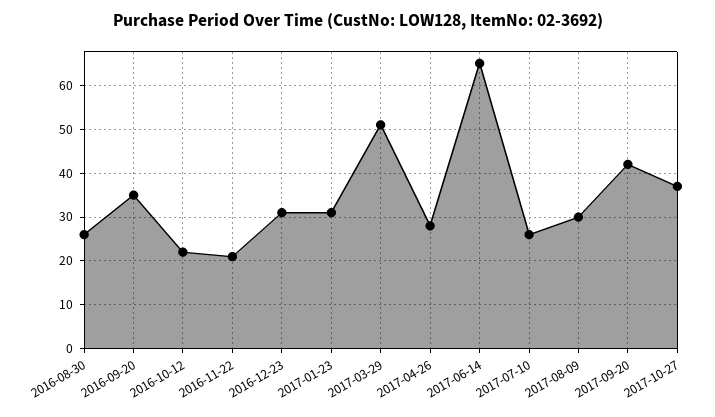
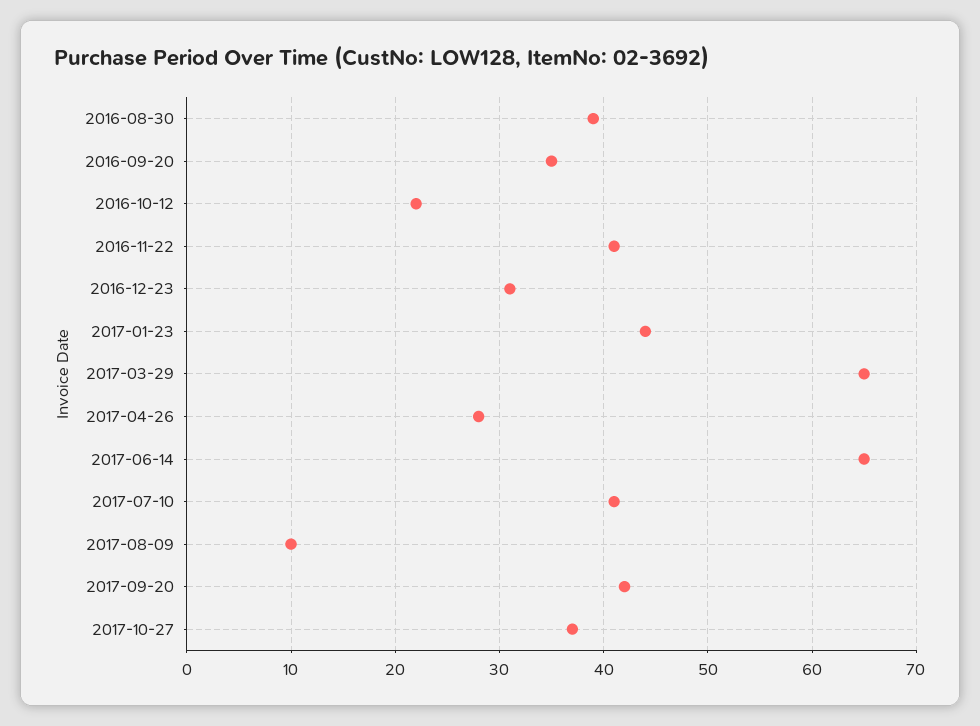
  {
-   "2016-08-30": 25,
+   "2016-08-30": 39,
    "2016-09-20": 35,
    "2016-10-12": 22,
-   "2016-11-22": 20,
+   "2016-11-22": 41,
    "2016-12-23": 31,
-   "2017-01-23": 30,
+   "2017-01-23": 44,
-   "2017-03-29": 50,
+   "2017-03-29": 65,
    "2017-04-26": 28,
    "2017-06-14": 65,
-   "2017-07-10": 25,
+   "2017-07-10": 41,
-   "2017-08-09": 30,
+   "2017-08-09": 10,
    "2017-09-20": 42,
    "2017-10-27": 37
  }

